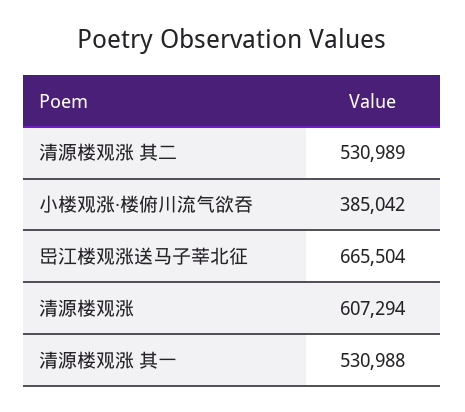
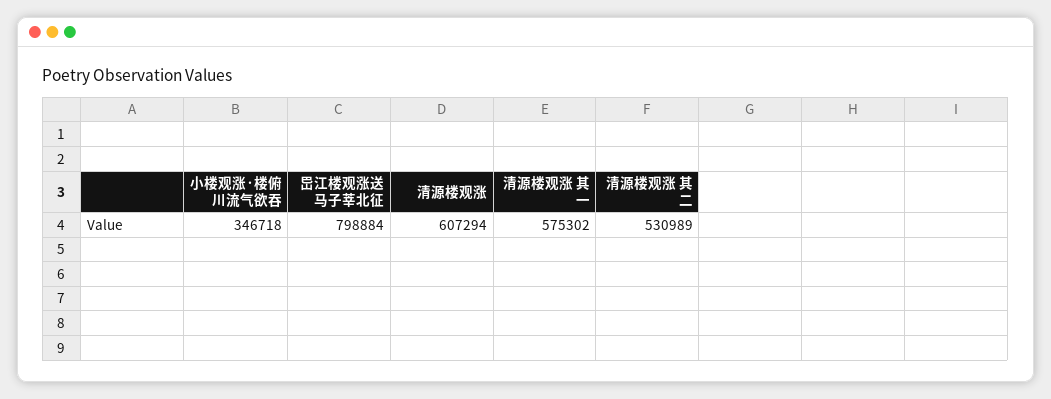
  {
    "清源楼观涨 其二": 530989,
-   "小楼观涨·楼俯川流气欲吞": 385042,
+   "小楼观涨·楼俯川流气欲吞": 346718,
-   "岊江楼观涨送马子莘北征": 665504,
+   "岊江楼观涨送马子莘北征": 798884,
    "清源楼观涨": 607294,
-   "清源楼观涨 其一": 530988
+   "清源楼观涨 其一": 575302
  }

